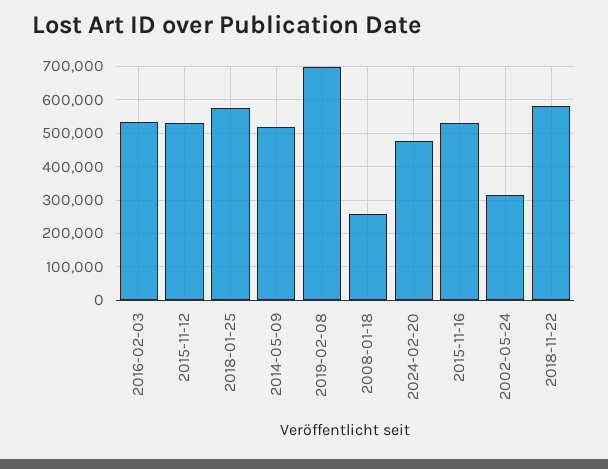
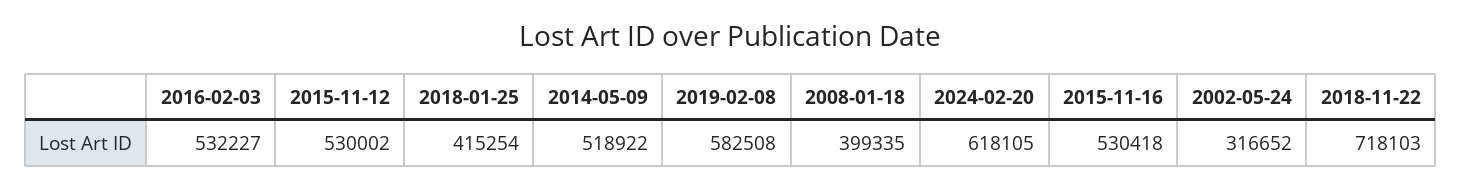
  {
    "2016-02-03": 532227,
    "2015-11-12": 530002,
-   "2018-01-25": 580000,
+   "2018-01-25": 415254,
    "2014-05-09": 518922,
-   "2019-02-08": 700000,
+   "2019-02-08": 582508,
-   "2008-01-18": 260000,
+   "2008-01-18": 399335,
-   "2024-02-20": 480000,
+   "2024-02-20": 618105,
    "2015-11-16": 530418,
    "2002-05-24": 316652,
-   "2018-11-22": 580000
+   "2018-11-22": 718103
  }

